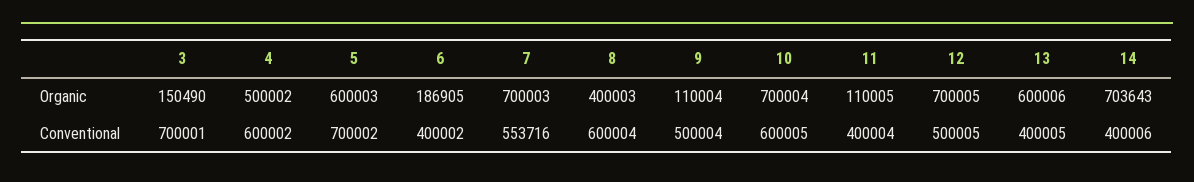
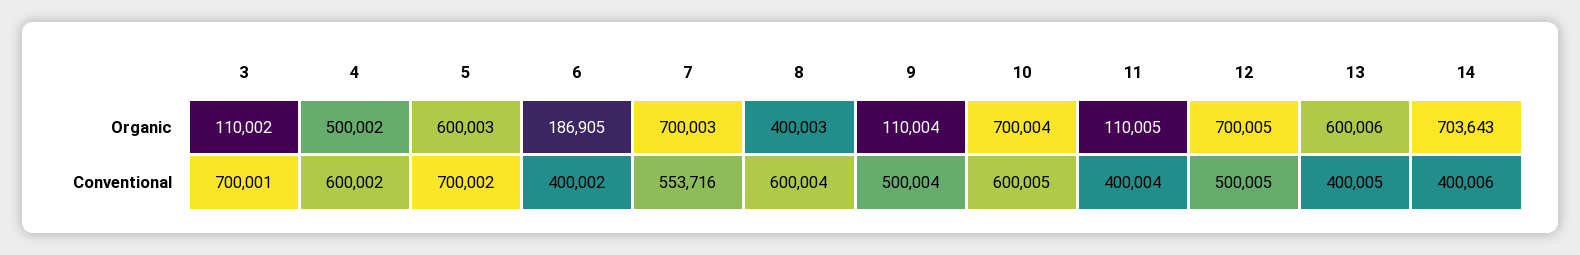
  {
    "3": {
-     "Organic": 150490,
+     "Organic": 110002,
      "Conventional": 700001
    },
    "4": {
      "Organic": 500002,
      "Conventional": 600002
    },
    "5": {
      "Organic": 600003,
      "Conventional": 700002
    },
    "6": {
      "Organic": 186905,
      "Conventional": 400002
    },
    "7": {
      "Organic": 700003,
      "Conventional": 553716
    },
    "8": {
      "Organic": 400003,
      "Conventional": 600004
    },
    "9": {
      "Organic": 110004,
      "Conventional": 500004
    },
    "10": {
      "Organic": 700004,
      "Conventional": 600005
    },
    "11": {
      "Organic": 110005,
      "Conventional": 400004
    },
    "12": {
      "Organic": 700005,
      "Conventional": 500005
    },
    "13": {
      "Organic": 600006,
      "Conventional": 400005
    },
    "14": {
      "Organic": 703643,
      "Conventional": 400006
    }
  }

